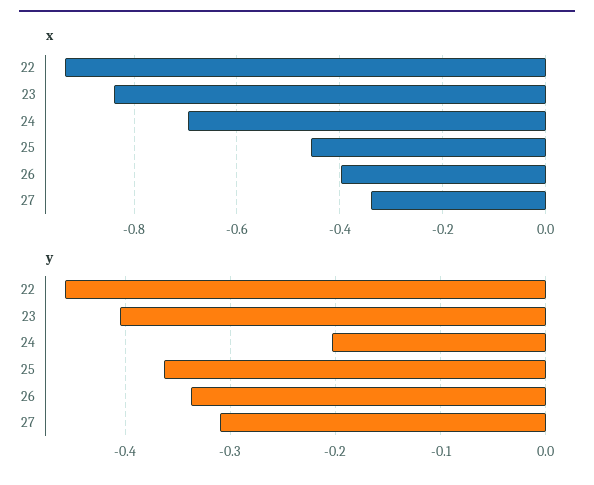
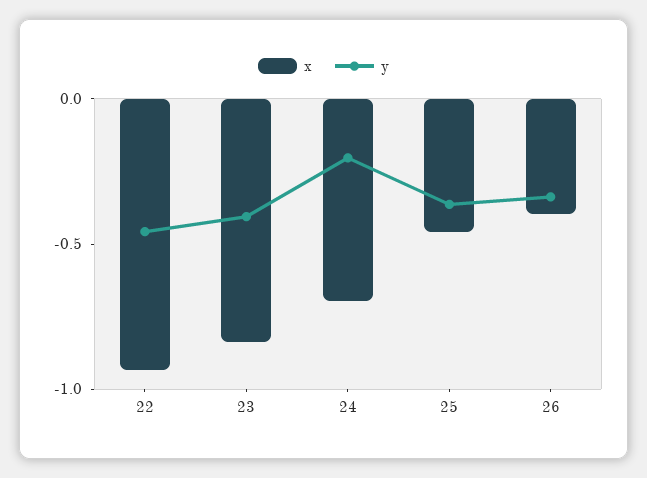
  {
    "x": {
      "22": -0.94,
      "23": -0.84,
      "24": -0.7,
      "25": -0.46,
-     "26": -0.4,
+     "26": -0.4
-     "27": -0.34
    },
    "y": {
      "22": -0.46,
      "23": -0.41,
      "24": -0.2,
      "25": -0.36,
-     "26": -0.34,
+     "26": -0.34
-     "27": -0.31
    }
  }

